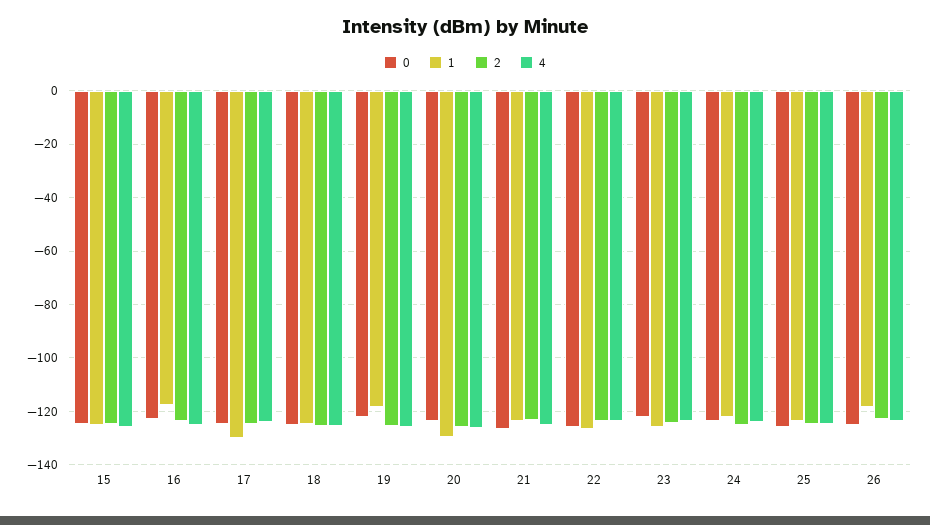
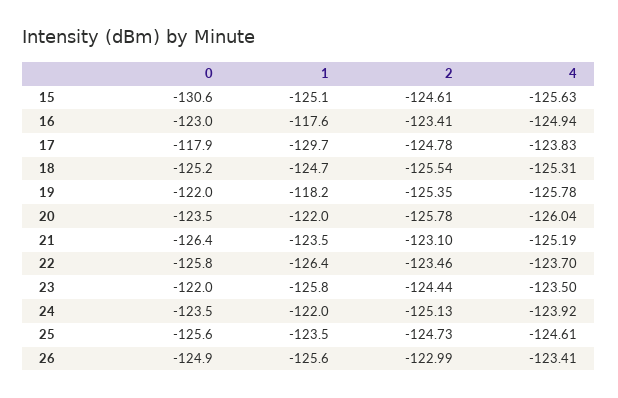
  {
    "0": {
-     "15": -125,
+     "15": -130.6,
      "16": -123,
-     "17": -125,
+     "17": -117.9,
      "18": -125.2,
      "19": -122,
      "20": -123.5,
      "21": -126.4,
      "22": -125.8,
      "23": -122,
      "24": -123.5,
      "25": -125.6,
      "26": -124.9
    },
    "1": {
      "15": -125.1,
      "16": -117.6,
      "17": -129.7,
      "18": -124.7,
      "19": -118.2,
-     "20": -130,
+     "20": -122,
      "21": -123.5,
      "22": -126.4,
      "23": -125.8,
      "24": -122,
      "25": -123.5,
-     "26": -117.5
+     "26": -125.6
    },
    "2": {
      "15": -124.61,
      "16": -123.41,
      "17": -124.78,
      "18": -125.54,
      "19": -125.35,
      "20": -125.78,
      "21": -123.1,
      "22": -123.46,
      "23": -124.44,
      "24": -125.13,
      "25": -124.73,
      "26": -122.99
    },
    "4": {
      "15": -125.63,
      "16": -124.94,
      "17": -123.83,
      "18": -125.31,
      "19": -125.78,
      "20": -126.04,
      "21": -125.19,
      "22": -123.7,
      "23": -123.5,
      "24": -123.92,
      "25": -124.61,
      "26": -123.41
    }
  }

